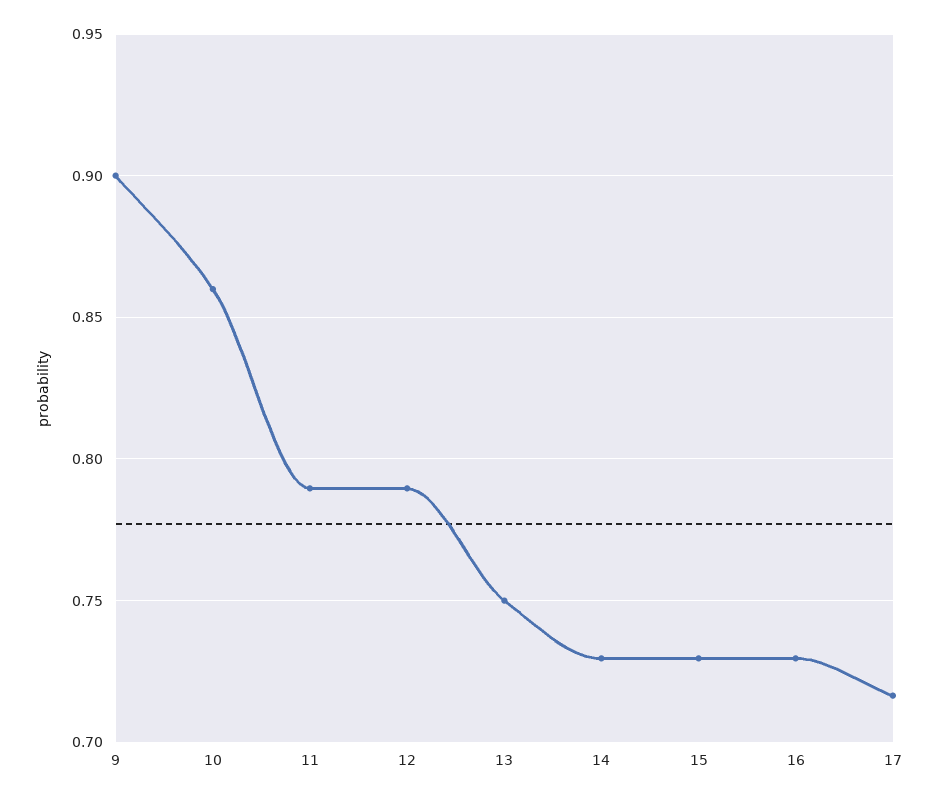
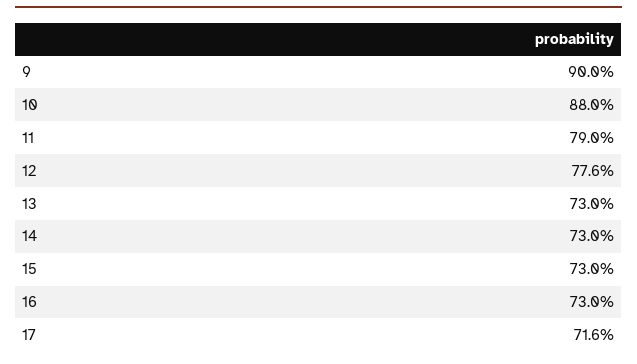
  {
    "9": 0.9,
-   "10": 0.86,
+   "10": 0.88,
    "11": 0.79,
-   "12": 0.79,
+   "12": 0.776,
-   "13": 0.75,
+   "13": 0.73,
    "14": 0.73,
    "15": 0.73,
    "16": 0.73,
    "17": 0.716
  }

